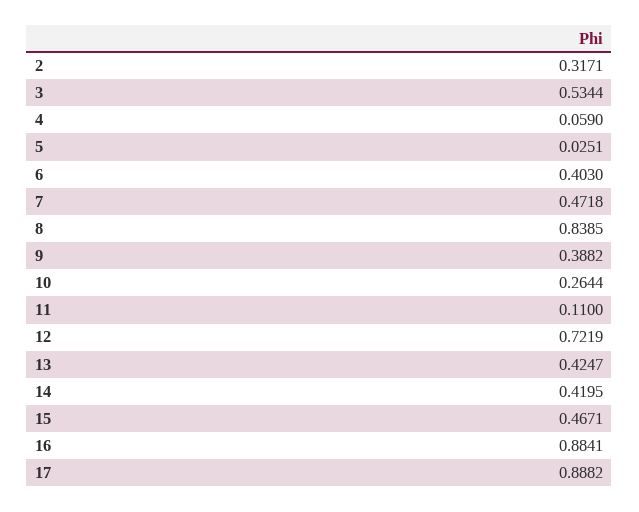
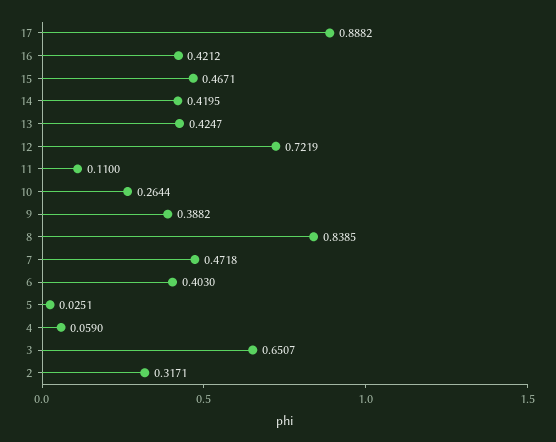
  {
    "2": 0.3171,
-   "3": 0.5344,
+   "3": 0.6507,
    "4": 0.059,
    "5": 0.0251,
    "6": 0.403,
    "7": 0.4718,
    "8": 0.8385,
    "9": 0.3882,
    "10": 0.2644,
    "11": 0.11,
    "12": 0.7219,
    "13": 0.4247,
    "14": 0.4195,
    "15": 0.4671,
-   "16": 0.8841,
+   "16": 0.4212,
    "17": 0.8882
  }

